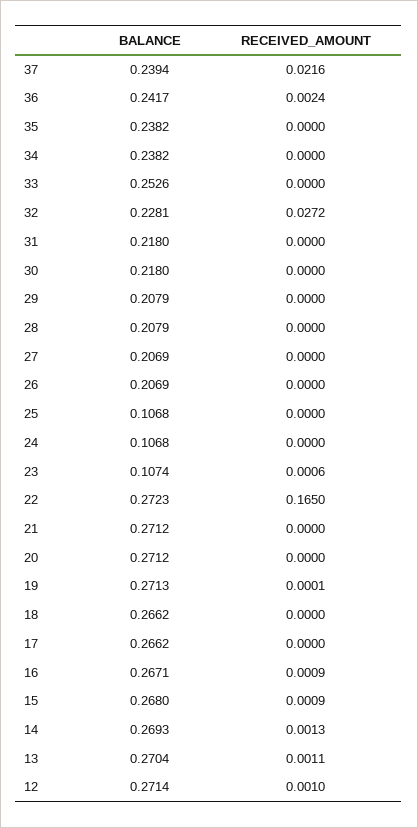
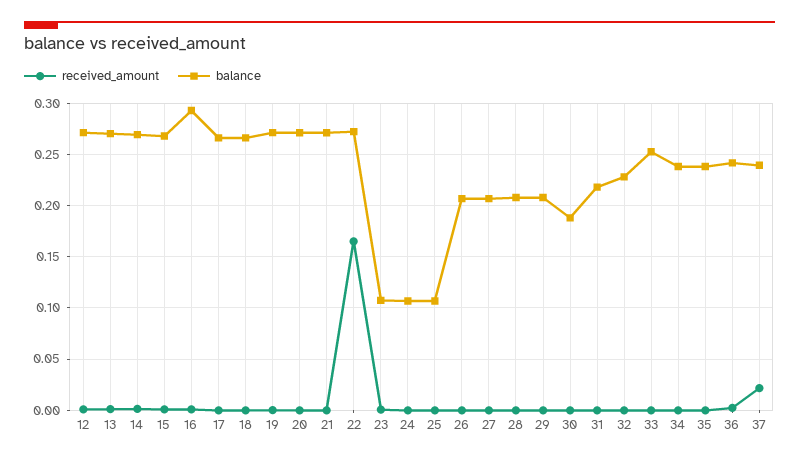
  {
    "BALANCE": {
      "37": 0.2394,
      "36": 0.2417,
      "35": 0.2382,
      "34": 0.2382,
      "33": 0.2526,
      "32": 0.2281,
      "31": 0.218,
-     "30": 0.218,
+     "30": 0.19,
      "29": 0.2079,
      "28": 0.2079,
      "27": 0.2069,
      "26": 0.2069,
      "25": 0.1068,
      "24": 0.1068,
      "23": 0.1074,
      "22": 0.2723,
      "21": 0.2712,
      "20": 0.2712,
      "19": 0.2713,
      "18": 0.2662,
      "17": 0.2662,
-     "16": 0.2671,
+     "16": 0.29,
      "15": 0.268,
      "14": 0.2693,
      "13": 0.2704,
      "12": 0.2714
    },
    "RECEIVED_AMOUNT": {
      "37": 0.0216,
      "36": 0.0024,
      "35": 0,
      "34": 0,
      "33": 0,
-     "32": 0.0272,
+     "32": 0,
      "31": 0,
      "30": 0,
      "29": 0,
      "28": 0,
      "27": 0,
      "26": 0,
      "25": 0,
      "24": 0,
      "23": 0.0006,
      "22": 0.165,
      "21": 0,
      "20": 0,
      "19": 0.0001,
      "18": 0,
      "17": 0,
      "16": 0.0009,
      "15": 0.0009,
      "14": 0.0013,
      "13": 0.0011,
      "12": 0.001
    }
  }

